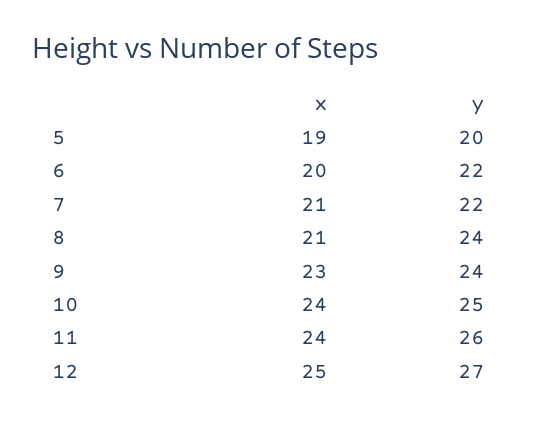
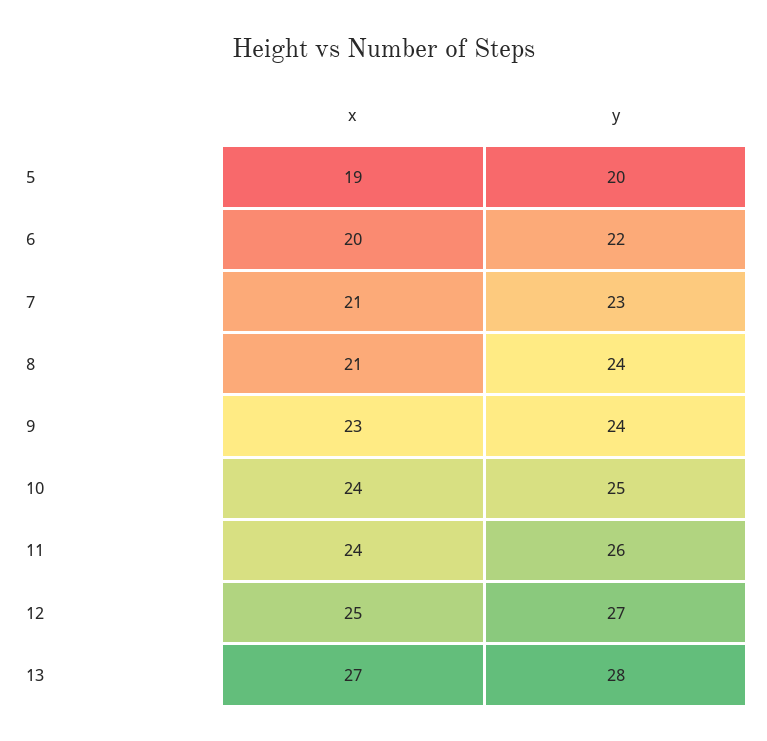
  {
    "x": {
      "5": 19,
      "6": 20,
      "7": 21,
      "8": 21,
      "9": 23,
      "10": 24,
      "11": 24,
-     "12": 25
+     "12": 25,
+     "13": 27
    },
    "y": {
      "5": 20,
      "6": 22,
-     "7": 22,
+     "7": 23,
      "8": 24,
      "9": 24,
      "10": 25,
      "11": 26,
-     "12": 27
+     "12": 27,
+     "13": 28
    }
  }

